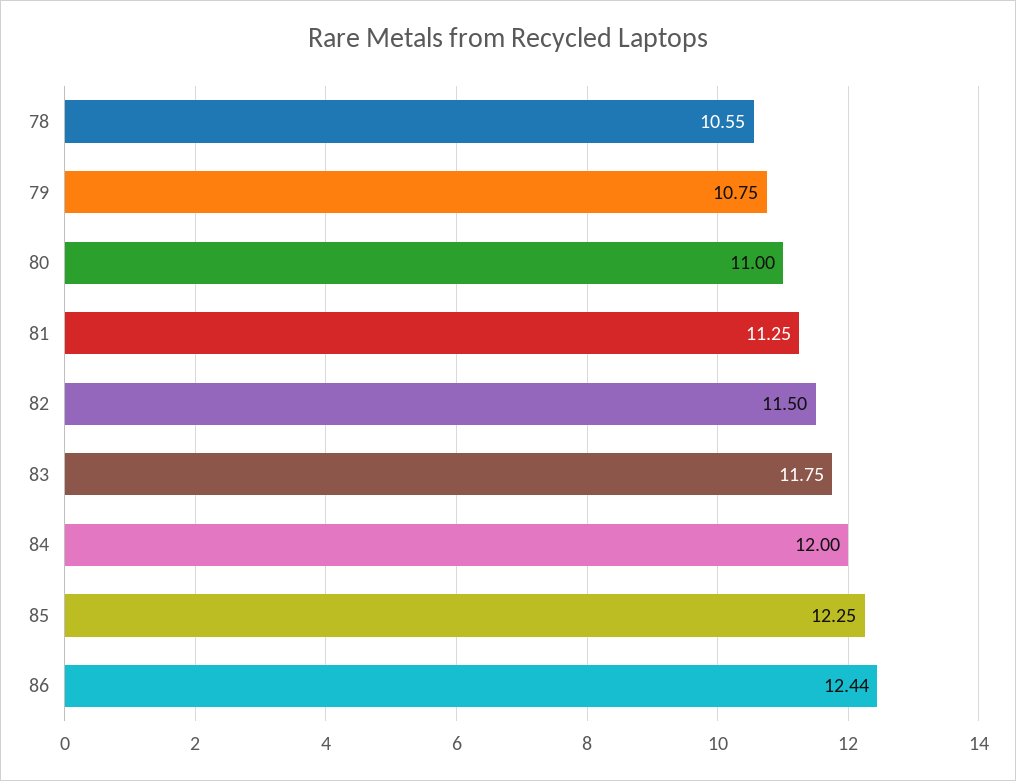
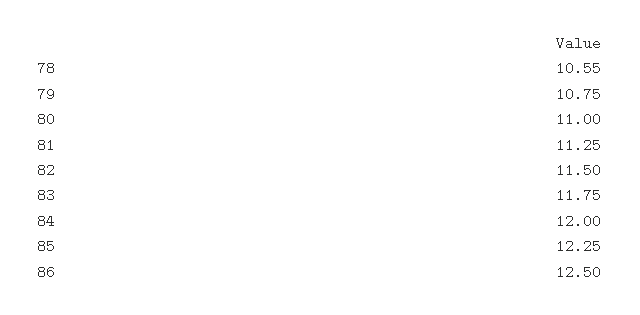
  {
    "78": 10.55,
    "79": 10.75,
    "80": 11,
    "81": 11.25,
    "82": 11.5,
    "83": 11.75,
    "84": 12,
    "85": 12.25,
-   "86": 12.44
+   "86": 12.5
  }

